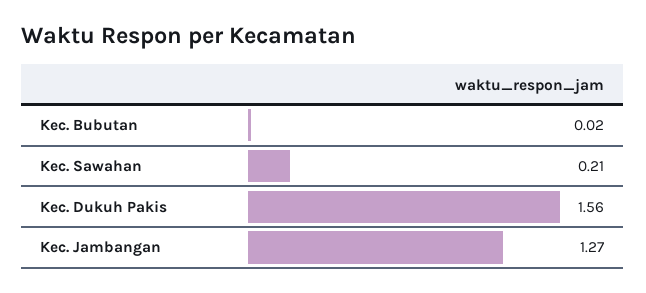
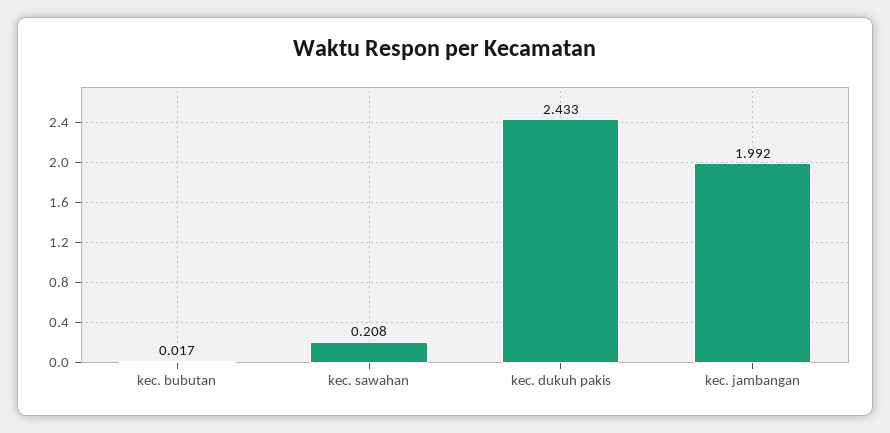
  {
    "Kec. Bubutan": 0.017,
    "Kec. Sawahan": 0.208,
-   "Kec. Dukuh Pakis": 1.56,
+   "Kec. Dukuh Pakis": 2.433,
-   "Kec. Jambangan": 1.27
+   "Kec. Jambangan": 1.992
  }

